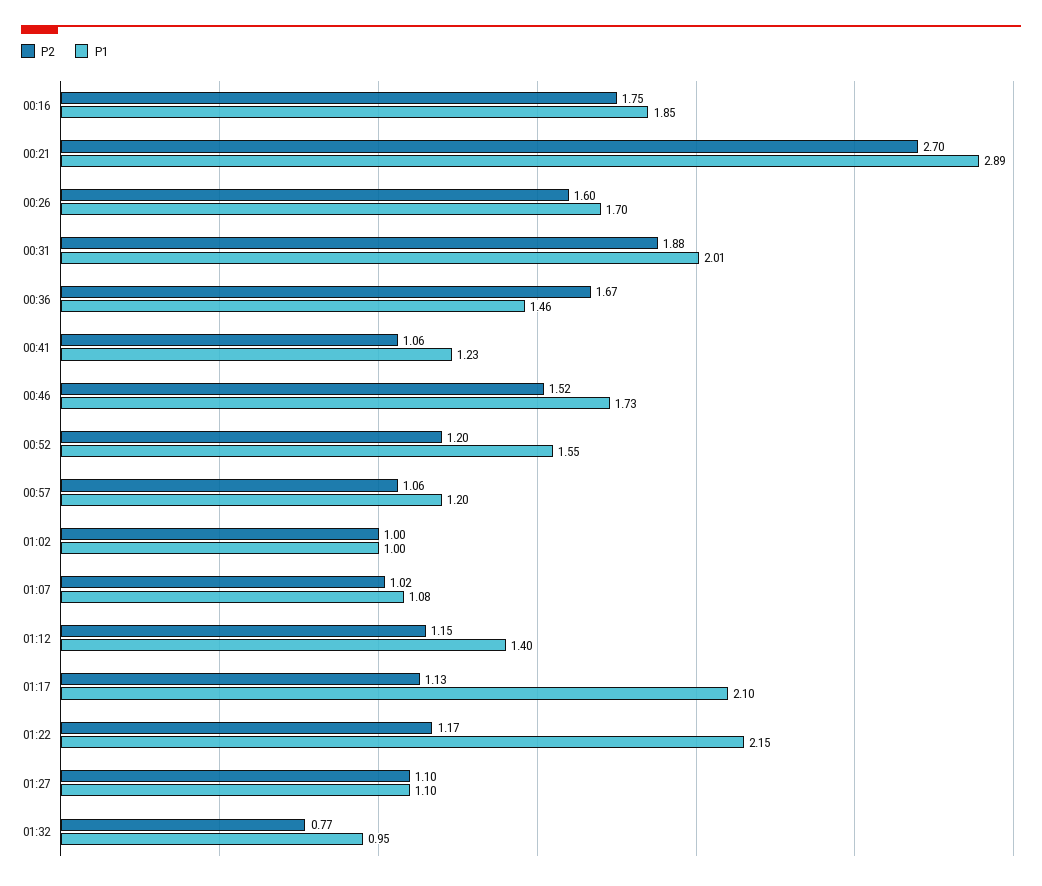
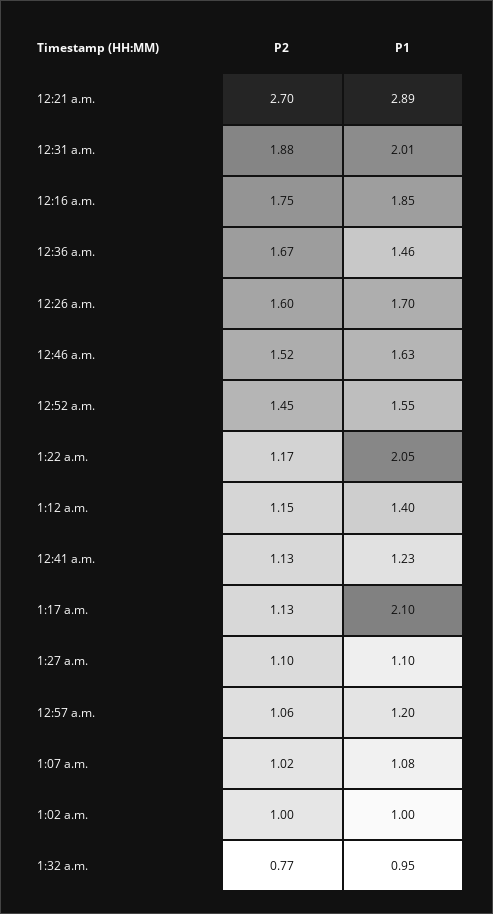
  {
    "P2": {
      "00:16": 1.75,
      "00:21": 2.7,
      "00:26": 1.6,
      "00:31": 1.88,
      "00:36": 1.67,
-     "00:41": 1.06,
+     "00:41": 1.13,
      "00:46": 1.52,
-     "00:52": 1.2,
+     "00:52": 1.45,
      "00:57": 1.06,
      "01:02": 1,
      "01:07": 1.02,
      "01:12": 1.15,
      "01:17": 1.13,
      "01:22": 1.17,
      "01:27": 1.1,
      "01:32": 0.77
    },
    "P1": {
      "00:16": 1.85,
      "00:21": 2.89,
      "00:26": 1.7,
      "00:31": 2.01,
      "00:36": 1.46,
      "00:41": 1.23,
-     "00:46": 1.73,
+     "00:46": 1.63,
      "00:52": 1.55,
      "00:57": 1.2,
      "01:02": 1,
      "01:07": 1.08,
      "01:12": 1.4,
      "01:17": 2.1,
-     "01:22": 2.15,
+     "01:22": 2.05,
      "01:27": 1.1,
      "01:32": 0.95
    }
  }

